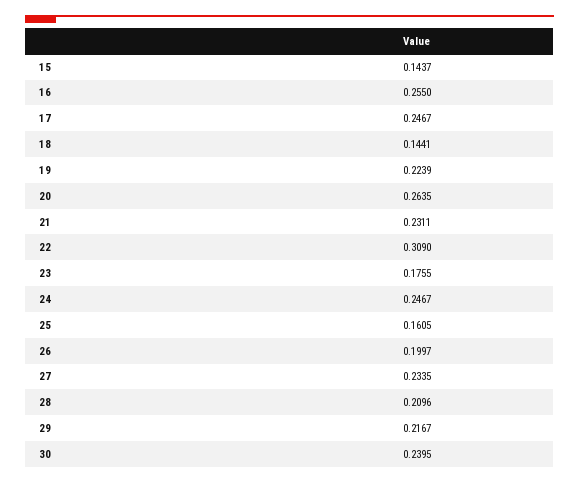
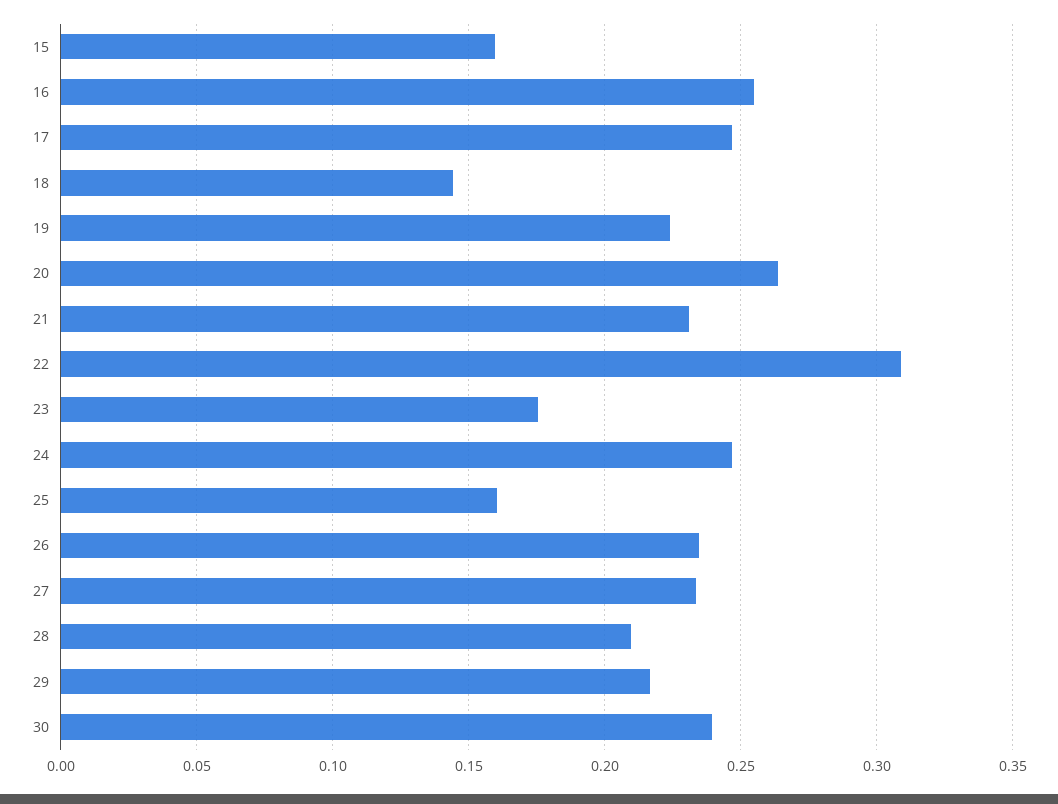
  {
-   "15": 0.1437,
+   "15": 0.16,
    "16": 0.255,
    "17": 0.2467,
    "18": 0.1441,
    "19": 0.2239,
    "20": 0.2635,
    "21": 0.2311,
    "22": 0.309,
    "23": 0.1755,
    "24": 0.2467,
    "25": 0.1605,
-   "26": 0.1997,
+   "26": 0.235,
    "27": 0.2335,
    "28": 0.2096,
    "29": 0.2167,
    "30": 0.2395
  }

